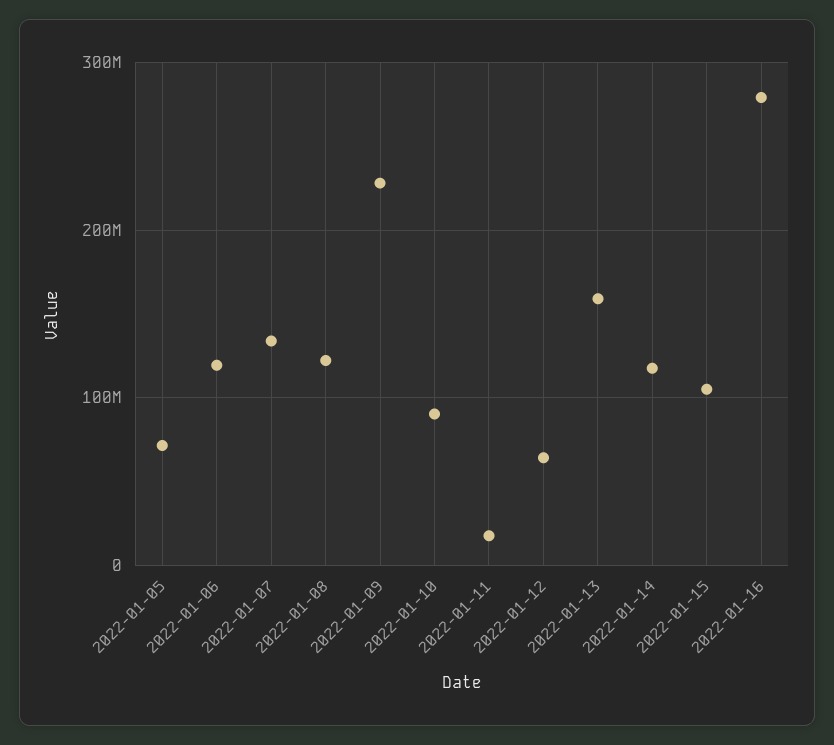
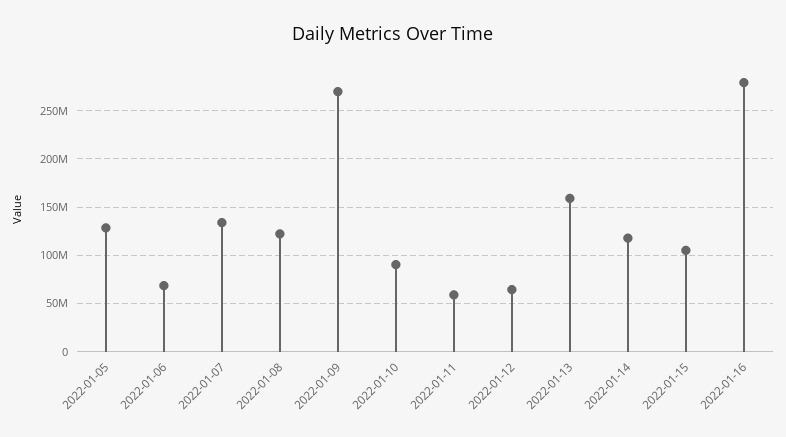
  {
-   "2022-01-05": 70000000,
+   "2022-01-05": 130000000,
-   "2022-01-06": 120000000,
+   "2022-01-06": 70000000,
    "2022-01-07": 130000000,
    "2022-01-08": 120000000,
-   "2022-01-09": 230000000,
+   "2022-01-09": 270000000,
    "2022-01-10": 90000000,
-   "2022-01-11": 20000000,
+   "2022-01-11": 60000000,
    "2022-01-12": 60000000,
    "2022-01-13": 160000000,
    "2022-01-14": 120000000,
    "2022-01-15": 110000000,
    "2022-01-16": 280000000
  }

